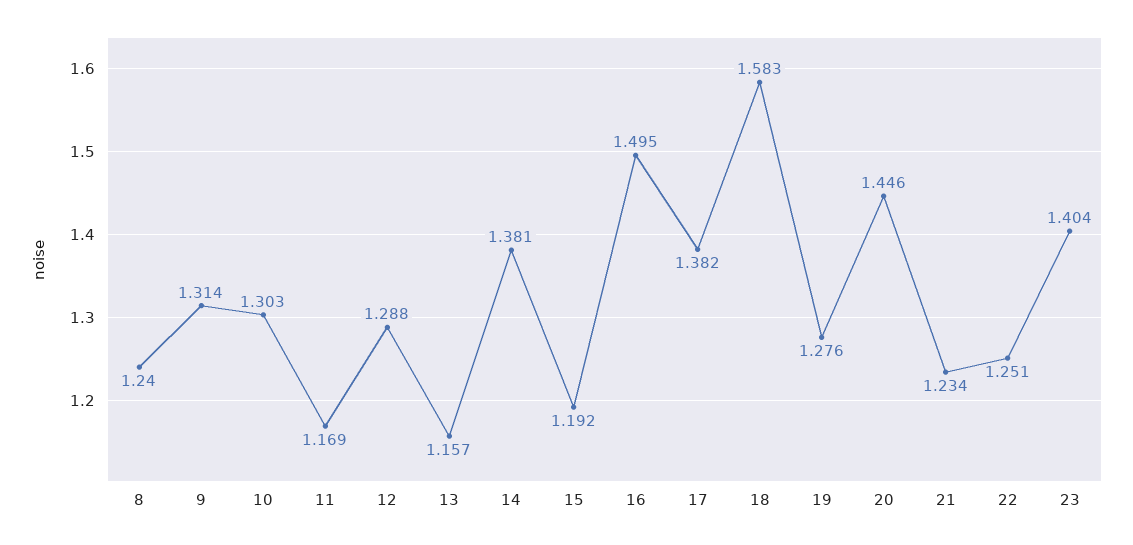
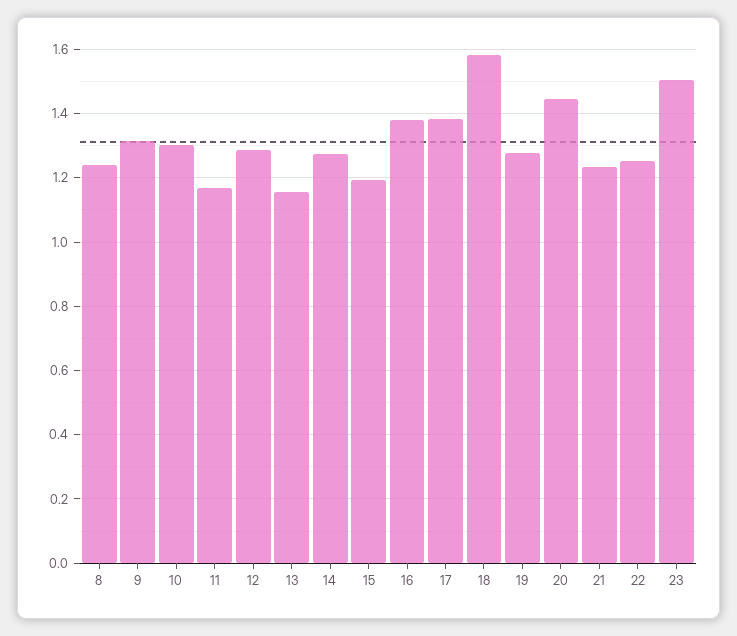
  {
    "8": 1.24,
    "9": 1.314,
    "10": 1.303,
    "11": 1.169,
    "12": 1.288,
    "13": 1.157,
-   "14": 1.381,
+   "14": 1.28,
    "15": 1.192,
-   "16": 1.495,
+   "16": 1.38,
    "17": 1.382,
    "18": 1.583,
    "19": 1.276,
    "20": 1.446,
    "21": 1.234,
    "22": 1.251,
-   "23": 1.404
+   "23": 1.5
  }

